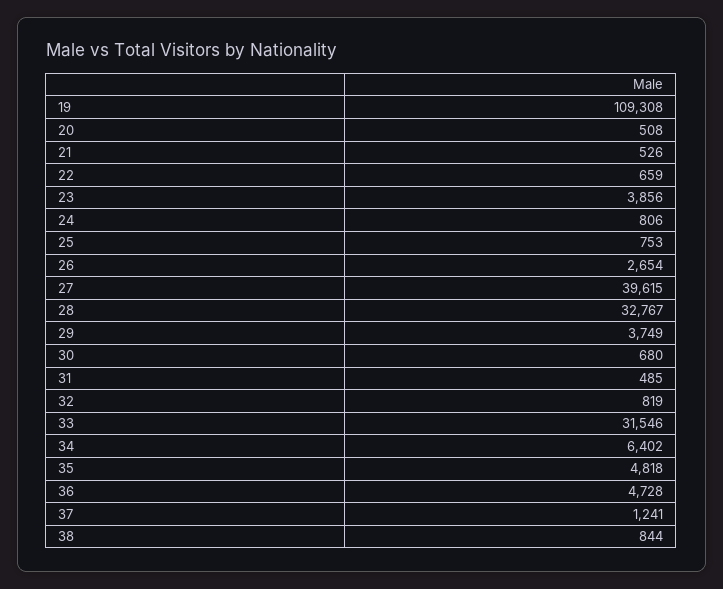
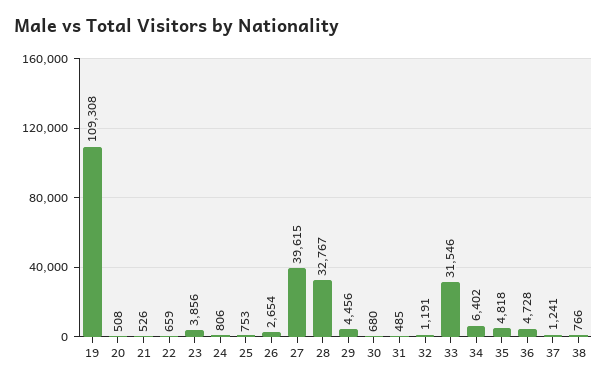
  {
    "19": 109308,
    "20": 508,
    "21": 526,
    "22": 659,
    "23": 3856,
    "24": 806,
    "25": 753,
    "26": 2654,
    "27": 39615,
    "28": 32767,
-   "29": 3749,
+   "29": 4456,
    "30": 680,
    "31": 485,
-   "32": 819,
+   "32": 1191,
    "33": 31546,
    "34": 6402,
    "35": 4818,
    "36": 4728,
    "37": 1241,
-   "38": 844
+   "38": 766
  }

